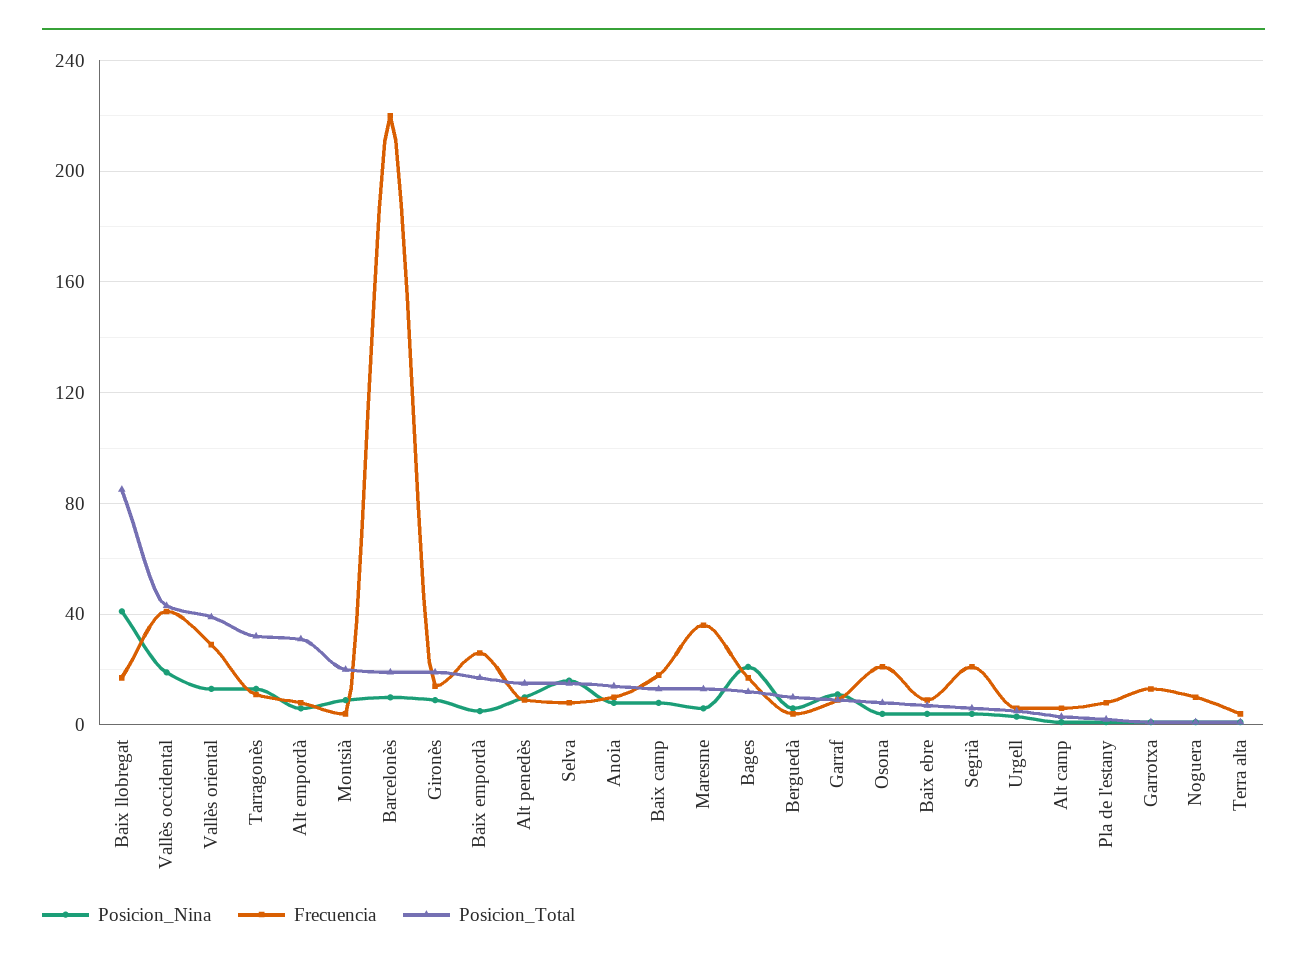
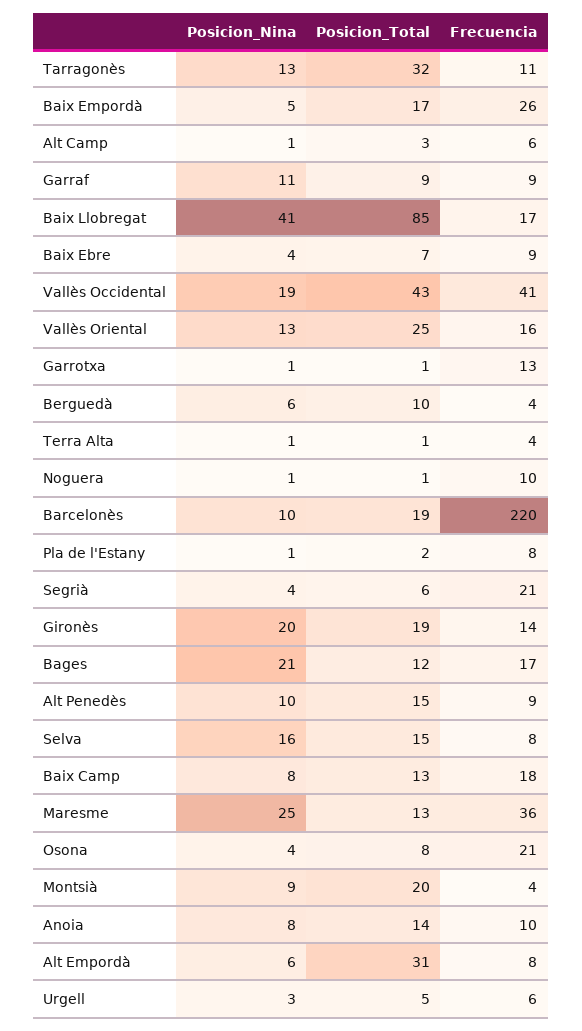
  {
    "Posicion_Nina": {
      "Baix llobregat": 41,
      "Vallès occidental": 19,
      "Vallès oriental": 13,
      "Tarragonès": 13,
      "Alt empordà": 6,
      "Montsià": 9,
      "Barcelonès": 10,
-     "Gironès": 10,
+     "Gironès": 20,
      "Baix empordà": 5,
      "Alt penedès": 10,
      "Selva": 16,
      "Anoia": 8,
      "Baix camp": 8,
-     "Maresme": 5,
+     "Maresme": 25,
      "Bages": 21,
      "Berguedà": 6,
      "Garraf": 11,
      "Osona": 4,
      "Baix ebre": 4,
      "Segrià": 4,
      "Urgell": 3,
      "Alt camp": 1,
      "Pla de l'estany": 1,
      "Garrotxa": 1,
      "Noguera": 1,
      "Terra alta": 1
    },
    "Frecuencia": {
      "Baix llobregat": 17,
      "Vallès occidental": 41,
-     "Vallès oriental": 30,
+     "Vallès oriental": 16,
      "Tarragonès": 11,
      "Alt empordà": 8,
      "Montsià": 4,
      "Barcelonès": 220,
      "Gironès": 14,
      "Baix empordà": 26,
      "Alt penedès": 9,
      "Selva": 8,
      "Anoia": 10,
      "Baix camp": 18,
      "Maresme": 36,
      "Bages": 17,
      "Berguedà": 4,
      "Garraf": 9,
      "Osona": 21,
      "Baix ebre": 9,
      "Segrià": 21,
      "Urgell": 6,
      "Alt camp": 6,
      "Pla de l'estany": 8,
      "Garrotxa": 13,
      "Noguera": 10,
      "Terra alta": 4
    },
    "Posicion_Total": {
      "Baix llobregat": 85,
      "Vallès occidental": 43,
-     "Vallès oriental": 40,
+     "Vallès oriental": 25,
      "Tarragonès": 32,
      "Alt empordà": 31,
      "Montsià": 20,
      "Barcelonès": 19,
      "Gironès": 19,
      "Baix empordà": 17,
      "Alt penedès": 15,
      "Selva": 15,
      "Anoia": 14,
      "Baix camp": 13,
      "Maresme": 13,
      "Bages": 12,
      "Berguedà": 10,
      "Garraf": 9,
      "Osona": 8,
      "Baix ebre": 7,
      "Segrià": 6,
      "Urgell": 5,
      "Alt camp": 3,
      "Pla de l'estany": 2,
      "Garrotxa": 1,
      "Noguera": 1,
      "Terra alta": 1
    }
  }

